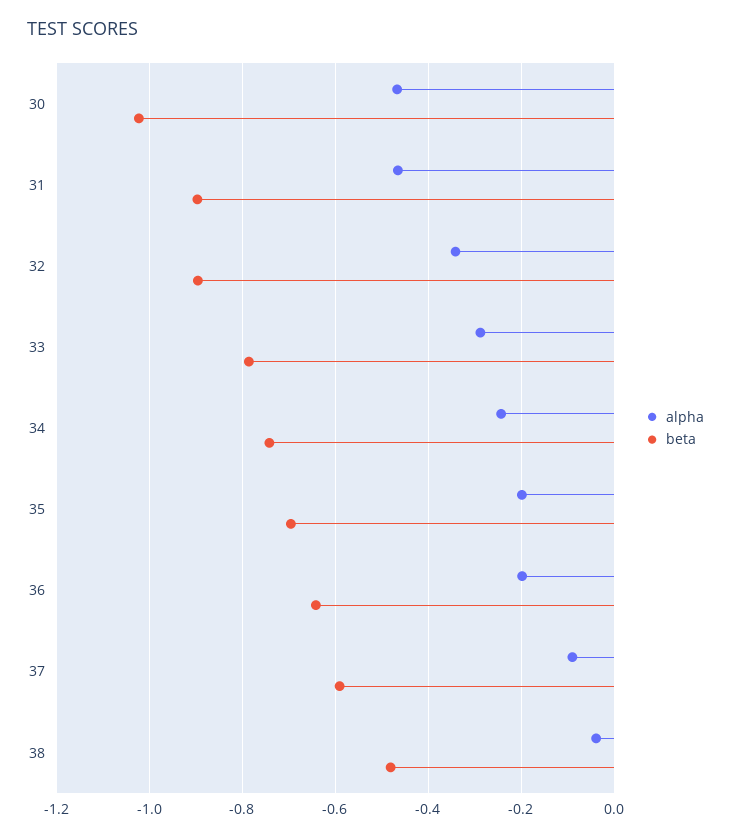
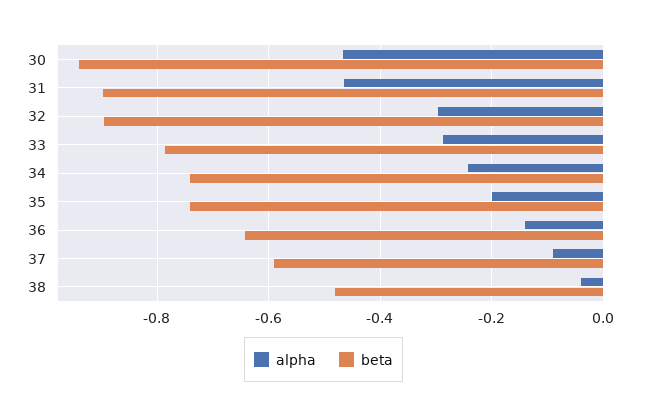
  {
    "alpha": {
      "30": -0.46,
      "31": -0.46,
-     "32": -0.34,
+     "32": -0.3,
      "33": -0.28,
      "34": -0.24,
      "35": -0.2,
-     "36": -0.2,
+     "36": -0.14,
      "37": -0.1,
      "38": -0.04
    },
    "beta": {
-     "30": -1.02,
+     "30": -0.94,
      "31": -0.9,
      "32": -0.9,
      "33": -0.78,
      "34": -0.74,
-     "35": -0.7,
+     "35": -0.74,
      "36": -0.64,
      "37": -0.6,
      "38": -0.48
    }
  }

